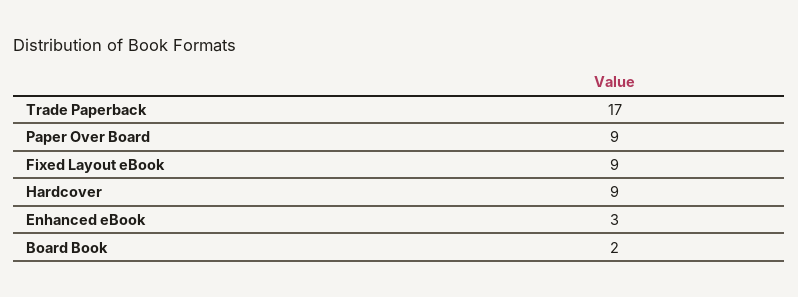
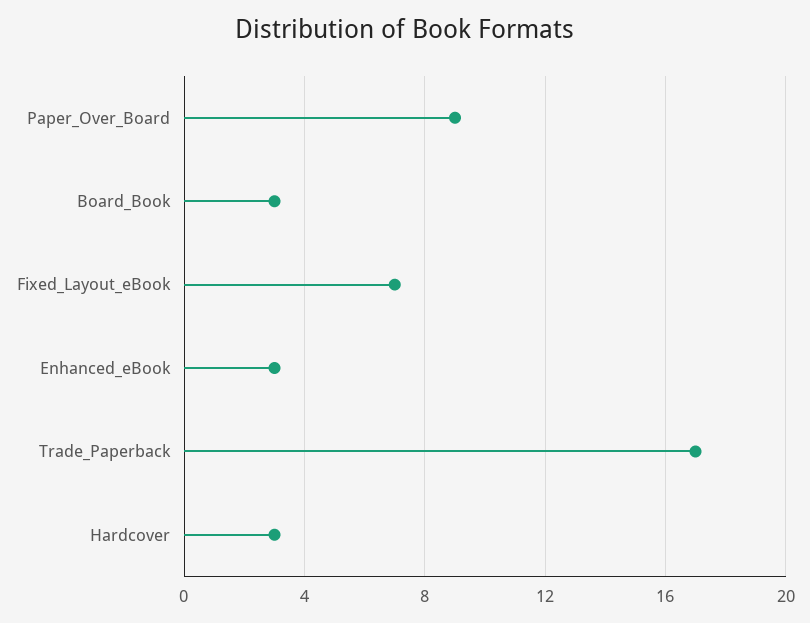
  {
    "Trade Paperback": 17,
    "Paper Over Board": 9,
-   "Fixed Layout eBook": 9,
+   "Fixed Layout eBook": 7,
-   "Hardcover": 9,
+   "Hardcover": 3,
    "Enhanced eBook": 3,
-   "Board Book": 2
+   "Board Book": 3
  }

